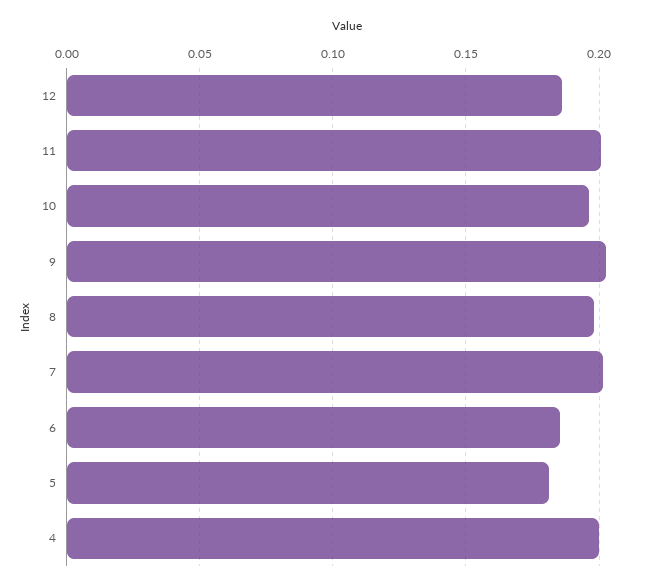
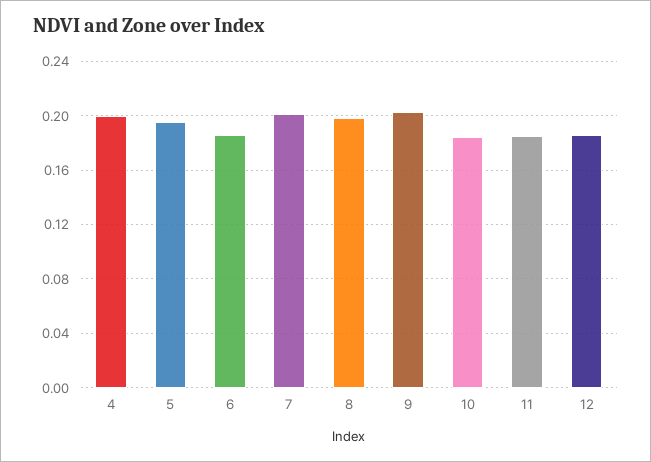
  {
    "12": 0.185,
-   "11": 0.2,
+   "11": 0.185,
-   "10": 0.195,
+   "10": 0.185,
    "9": 0.205,
    "8": 0.2,
    "7": 0.2,
    "6": 0.185,
-   "5": 0.18,
+   "5": 0.195,
    "4": 0.2
  }

